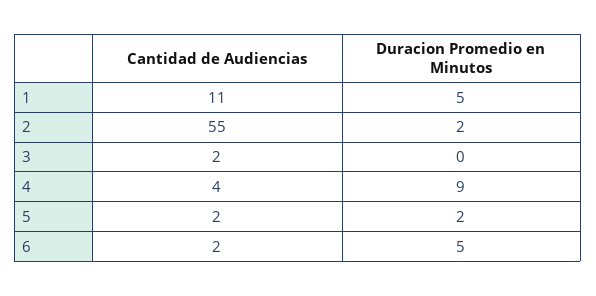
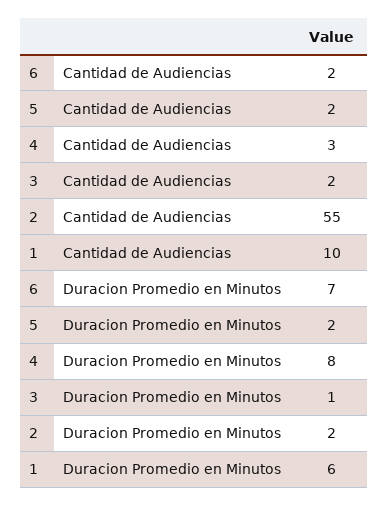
  {
    "Cantidad de Audiencias": {
-     "1": 11,
+     "1": 10,
      "2": 55,
      "3": 2,
-     "4": 4,
+     "4": 3,
      "5": 2,
      "6": 2
    },
    "Duracion Promedio en Minutos": {
-     "1": 5,
+     "1": 6,
      "2": 2,
-     "3": 0,
+     "3": 1,
-     "4": 9,
+     "4": 8,
      "5": 2,
-     "6": 5
+     "6": 7
    }
  }

